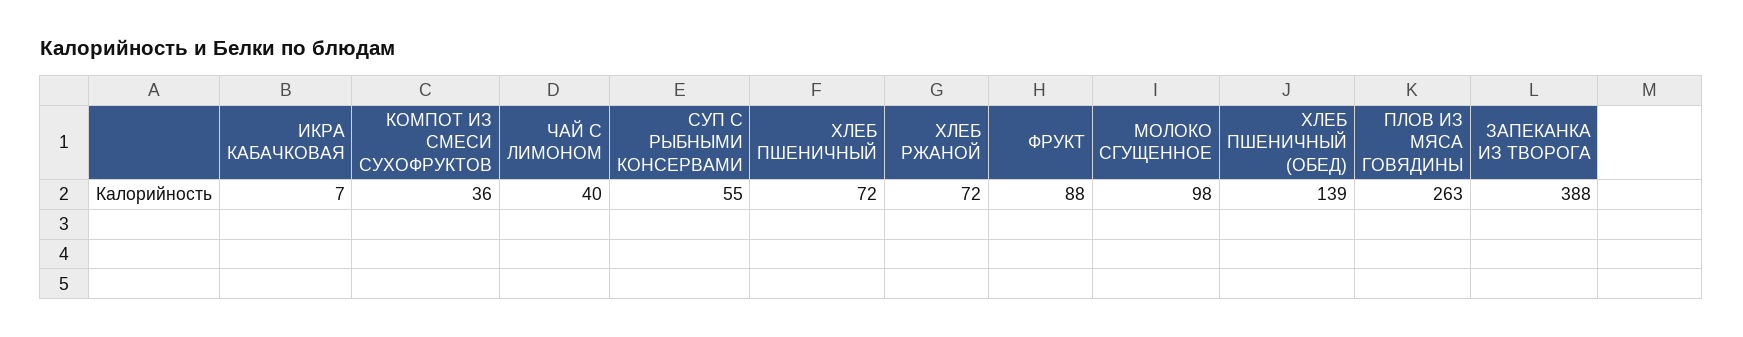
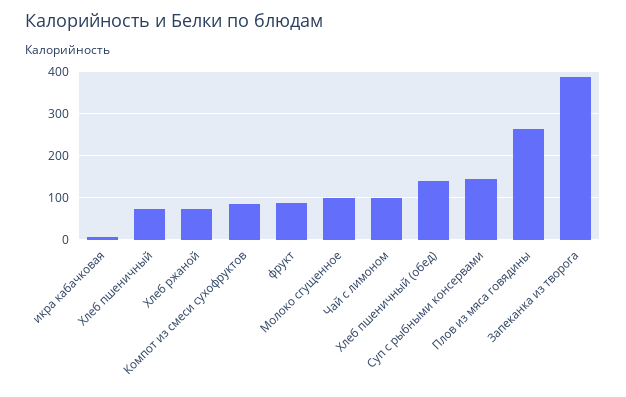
  {
    "ИКРА КАБАЧКОВАЯ": 7,
-   "КОМПОТ ИЗ СМЕСИ СУХОФРУКТОВ": 36,
+   "КОМПОТ ИЗ СМЕСИ СУХОФРУКТОВ": 80,
-   "ЧАЙ С ЛИМОНОМ": 40,
+   "ЧАЙ С ЛИМОНОМ": 100,
-   "СУП С РЫБНЫМИ КОНСЕРВАМИ": 55,
+   "СУП С РЫБНЫМИ КОНСЕРВАМИ": 140,
    "ХЛЕБ ПШЕНИЧНЫЙ": 72,
    "ХЛЕБ РЖАНОЙ": 72,
    "ФРУКТ": 88,
    "МОЛОКО СГУЩЕННОЕ": 98,
    "ХЛЕБ ПШЕНИЧНЫЙ (ОБЕД)": 139,
    "ПЛОВ ИЗ МЯСА ГОВЯДИНЫ": 263,
    "ЗАПЕКАНКА ИЗ ТВОРОГА": 388
  }

